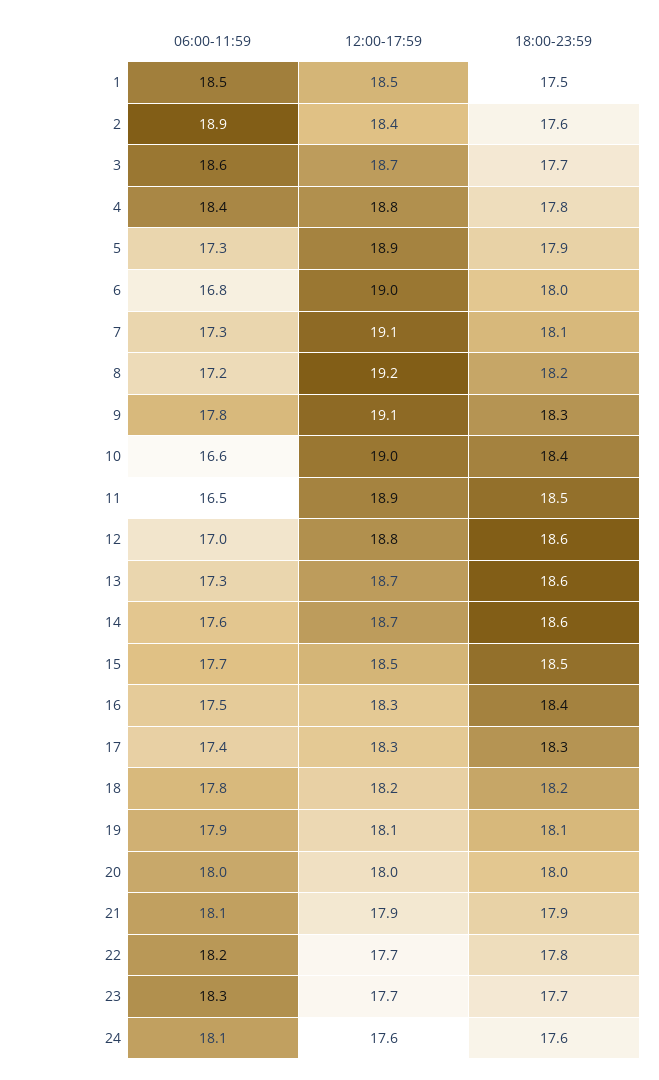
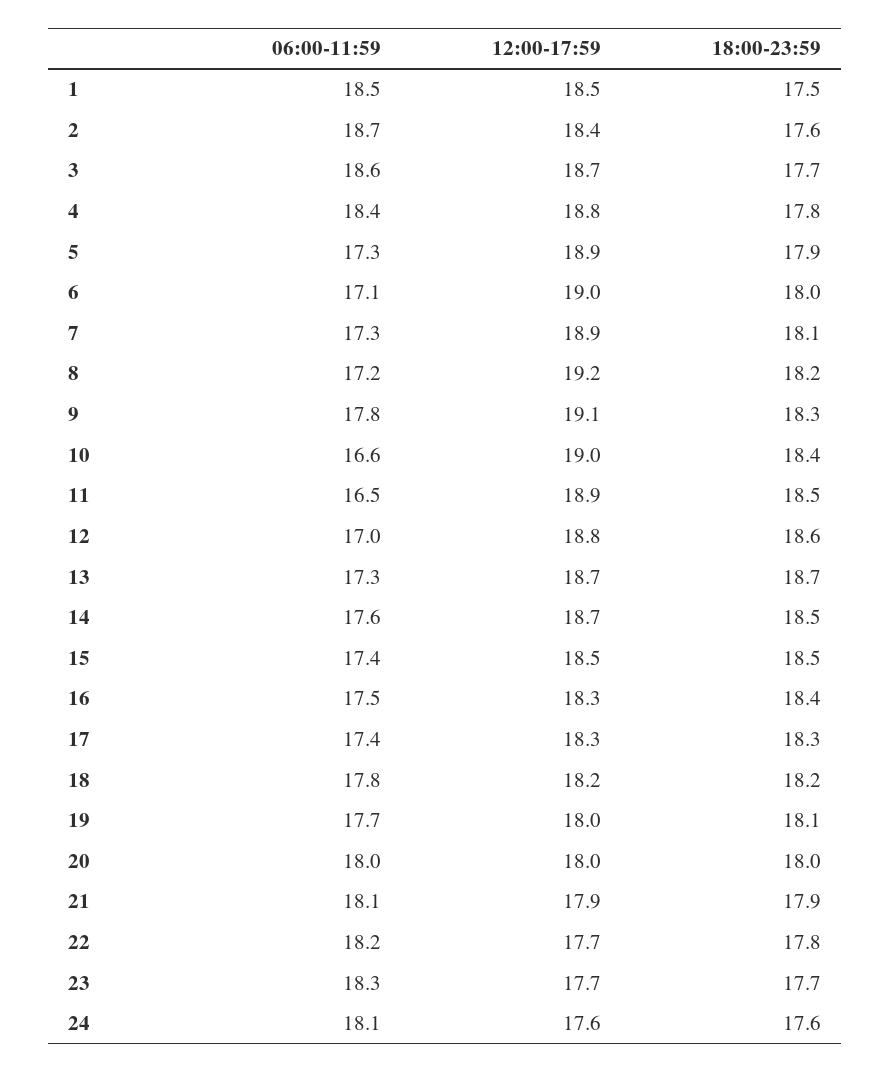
  {
    "06:00-11:59": {
      "1": 18.5,
-     "2": 18.9,
+     "2": 18.7,
      "3": 18.6,
      "4": 18.4,
      "5": 17.3,
-     "6": 16.8,
+     "6": 17.1,
      "7": 17.3,
      "8": 17.2,
      "9": 17.8,
      "10": 16.6,
      "11": 16.5,
      "12": 17,
      "13": 17.3,
      "14": 17.6,
-     "15": 17.7,
+     "15": 17.4,
      "16": 17.5,
      "17": 17.4,
      "18": 17.8,
-     "19": 17.9,
+     "19": 17.7,
      "20": 18,
      "21": 18.1,
      "22": 18.2,
      "23": 18.3,
      "24": 18.1
    },
    "12:00-17:59": {
      "1": 18.5,
      "2": 18.4,
      "3": 18.7,
      "4": 18.8,
      "5": 18.9,
      "6": 19,
-     "7": 19.1,
+     "7": 18.9,
      "8": 19.2,
      "9": 19.1,
      "10": 19,
      "11": 18.9,
      "12": 18.8,
      "13": 18.7,
      "14": 18.7,
      "15": 18.5,
      "16": 18.3,
      "17": 18.3,
      "18": 18.2,
-     "19": 18.1,
+     "19": 18,
      "20": 18,
      "21": 17.9,
      "22": 17.7,
      "23": 17.7,
      "24": 17.6
    },
    "18:00-23:59": {
      "1": 17.5,
      "2": 17.6,
      "3": 17.7,
      "4": 17.8,
      "5": 17.9,
      "6": 18,
      "7": 18.1,
      "8": 18.2,
      "9": 18.3,
      "10": 18.4,
      "11": 18.5,
      "12": 18.6,
-     "13": 18.6,
+     "13": 18.7,
-     "14": 18.6,
+     "14": 18.5,
      "15": 18.5,
      "16": 18.4,
      "17": 18.3,
      "18": 18.2,
      "19": 18.1,
      "20": 18,
      "21": 17.9,
      "22": 17.8,
      "23": 17.7,
      "24": 17.6
    }
  }

